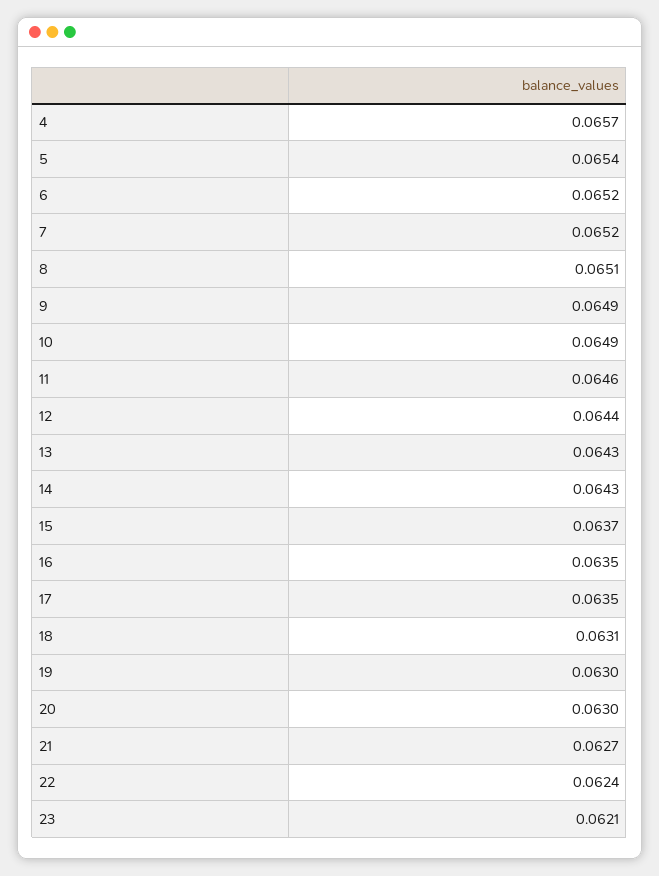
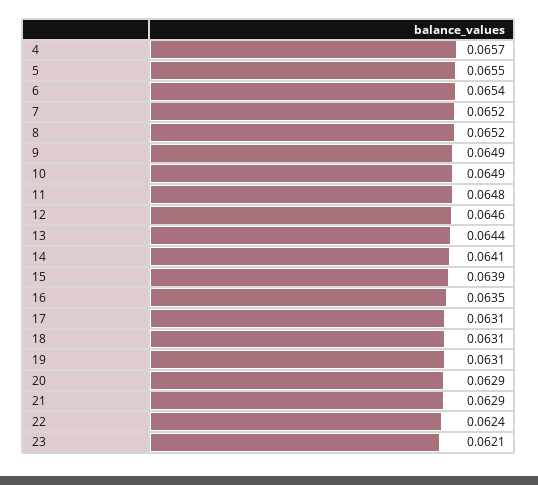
  {
    "4": 0.0657,
-   "5": 0.0654,
+   "5": 0.0655,
-   "6": 0.0652,
+   "6": 0.0654,
    "7": 0.0652,
-   "8": 0.0651,
+   "8": 0.0652,
    "9": 0.0649,
    "10": 0.0649,
-   "11": 0.0646,
+   "11": 0.0648,
-   "12": 0.0644,
+   "12": 0.0646,
-   "13": 0.0643,
+   "13": 0.0644,
-   "14": 0.0643,
+   "14": 0.0641,
-   "15": 0.0637,
+   "15": 0.0639,
    "16": 0.0635,
-   "17": 0.0635,
+   "17": 0.0631,
    "18": 0.0631,
-   "19": 0.063,
+   "19": 0.0631,
-   "20": 0.063,
+   "20": 0.0629,
-   "21": 0.0627,
+   "21": 0.0629,
    "22": 0.0624,
    "23": 0.0621
  }

